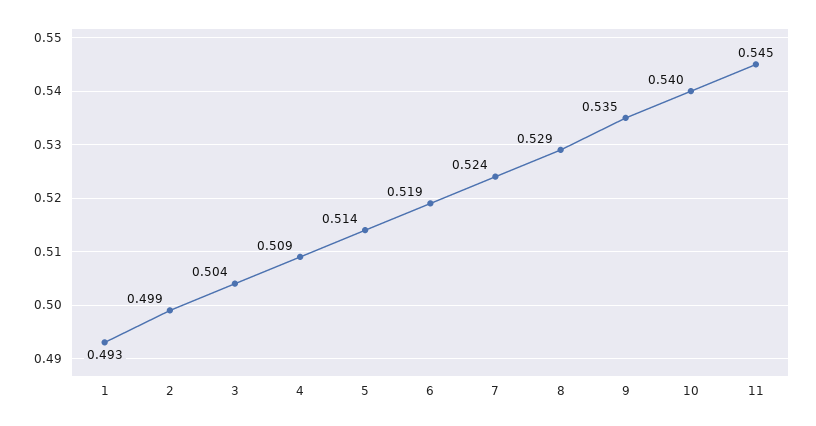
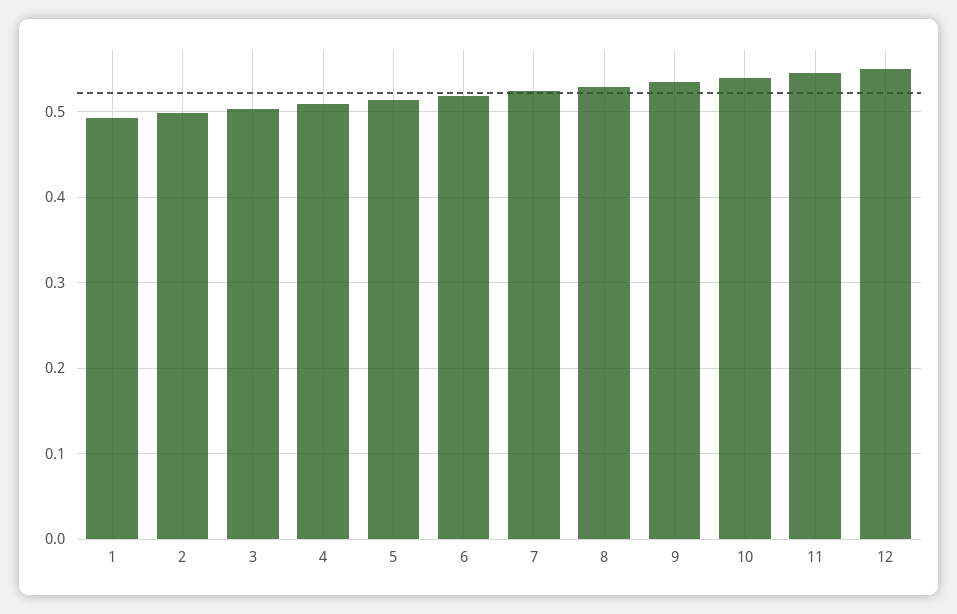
  {
    "1": 0.493,
    "2": 0.499,
    "3": 0.504,
    "4": 0.509,
    "5": 0.514,
    "6": 0.519,
    "7": 0.524,
    "8": 0.529,
    "9": 0.535,
    "10": 0.54,
-   "11": 0.545
+   "11": 0.545,
+   "12": 0.55
  }

